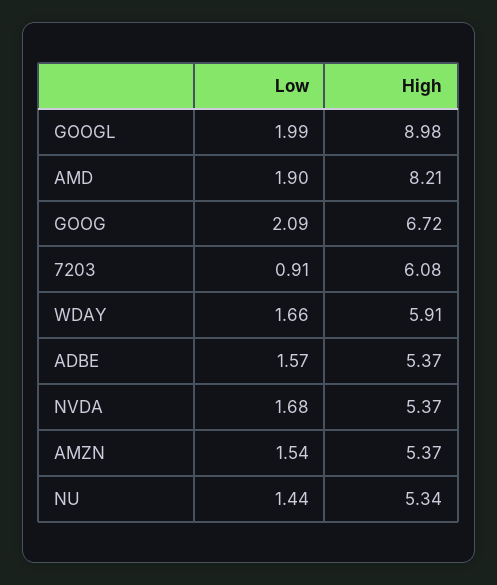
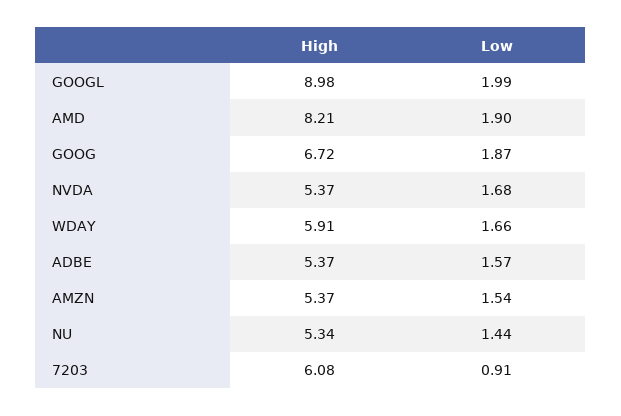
  {
    "Low": {
      "GOOGL": 1.99,
      "AMD": 1.9,
-     "GOOG": 2.09,
+     "GOOG": 1.87,
      "7203": 0.91,
      "WDAY": 1.66,
      "ADBE": 1.57,
      "NVDA": 1.68,
      "AMZN": 1.54,
      "NU": 1.44
    },
    "High": {
      "GOOGL": 8.98,
      "AMD": 8.21,
      "GOOG": 6.72,
      "7203": 6.08,
      "WDAY": 5.91,
      "ADBE": 5.37,
      "NVDA": 5.37,
      "AMZN": 5.37,
      "NU": 5.34
    }
  }

